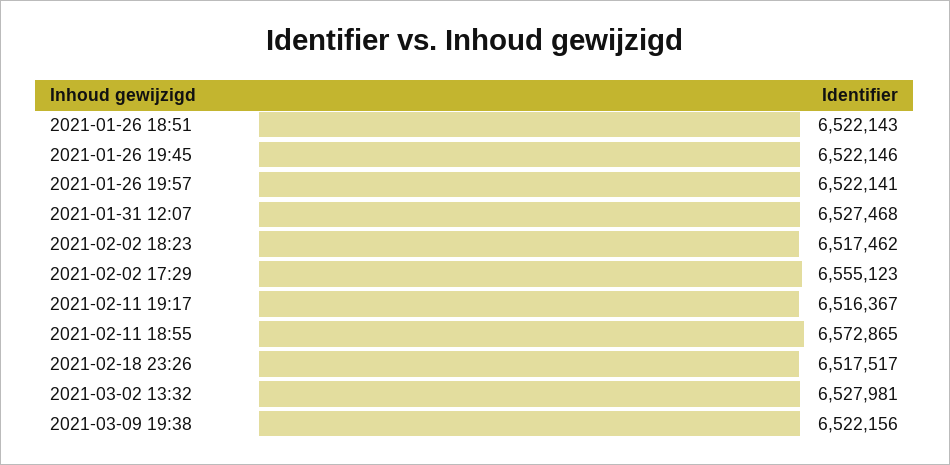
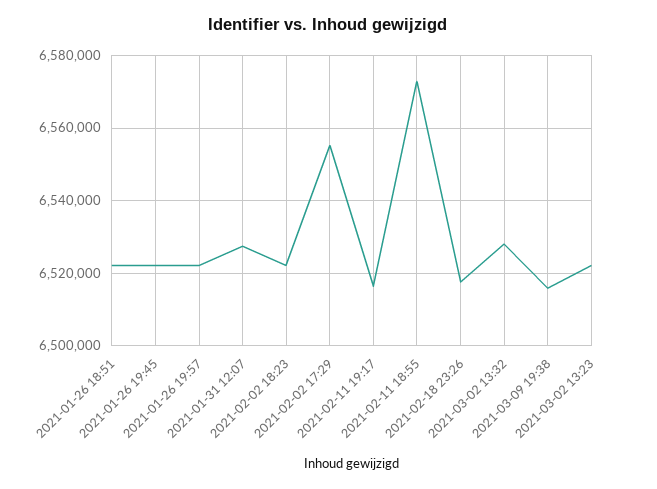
  {
    "2021-01-26 18:51": 6522143,
    "2021-01-26 19:45": 6522146,
    "2021-01-26 19:57": 6522141,
    "2021-01-31 12:07": 6527468,
-   "2021-02-02 18:23": 6517462,
+   "2021-02-02 18:23": 6522000,
    "2021-02-02 17:29": 6555123,
    "2021-02-11 19:17": 6516367,
    "2021-02-11 18:55": 6572865,
    "2021-02-18 23:26": 6517517,
    "2021-03-02 13:32": 6527981,
-   "2021-03-09 19:38": 6522156
+   "2021-03-09 19:38": 6516000,
+   "2021-03-02 13:23": 6522000
  }

